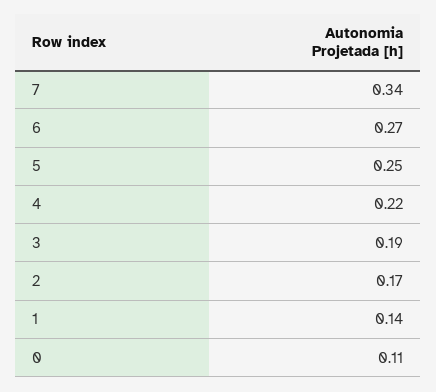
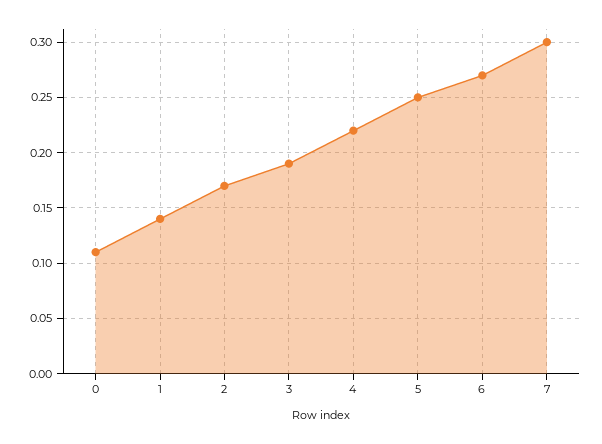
  {
-   "7": 0.34,
+   "7": 0.3,
    "6": 0.27,
    "5": 0.25,
    "4": 0.22,
    "3": 0.19,
    "2": 0.17,
    "1": 0.14,
    "0": 0.11
  }

